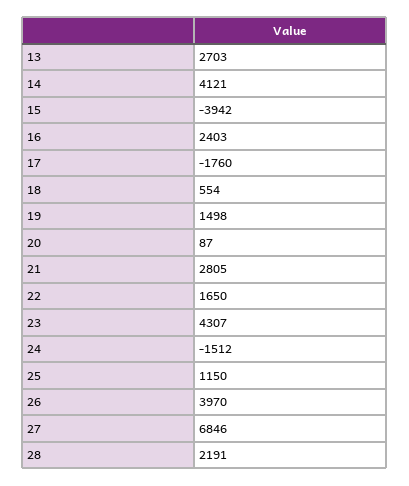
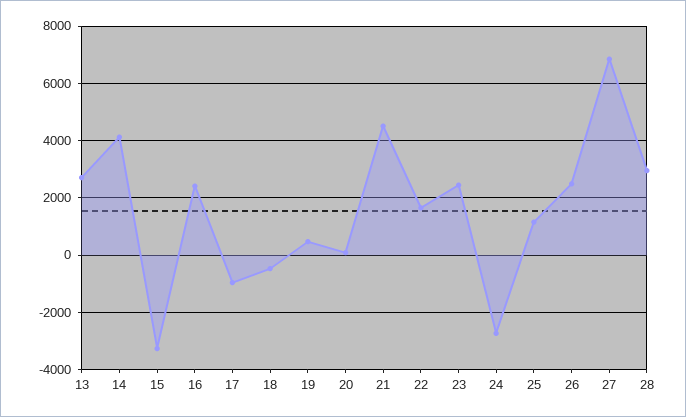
  {
    "13": 2703,
    "14": 4121,
-   "15": -3942,
+   "15": -3250,
    "16": 2403,
-   "17": -1760,
+   "17": -1000,
-   "18": 554,
+   "18": -500,
-   "19": 1498,
+   "19": 500,
    "20": 87,
-   "21": 2805,
+   "21": 4500,
    "22": 1650,
-   "23": 4307,
+   "23": 2500,
-   "24": -1512,
+   "24": -2750,
    "25": 1150,
-   "26": 3970,
+   "26": 2500,
    "27": 6846,
-   "28": 2191
+   "28": 3000
  }

